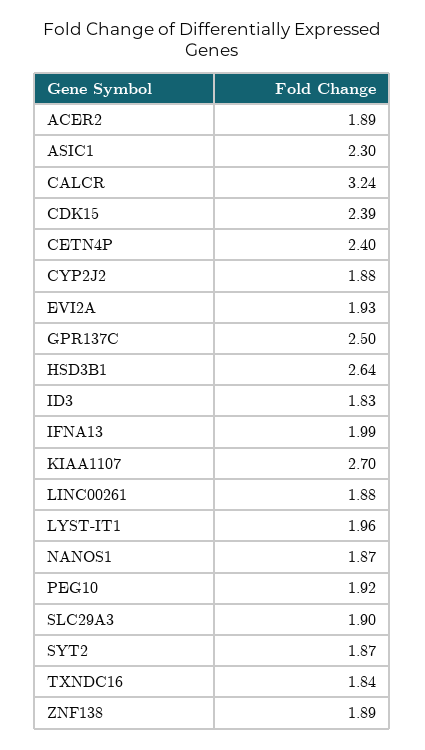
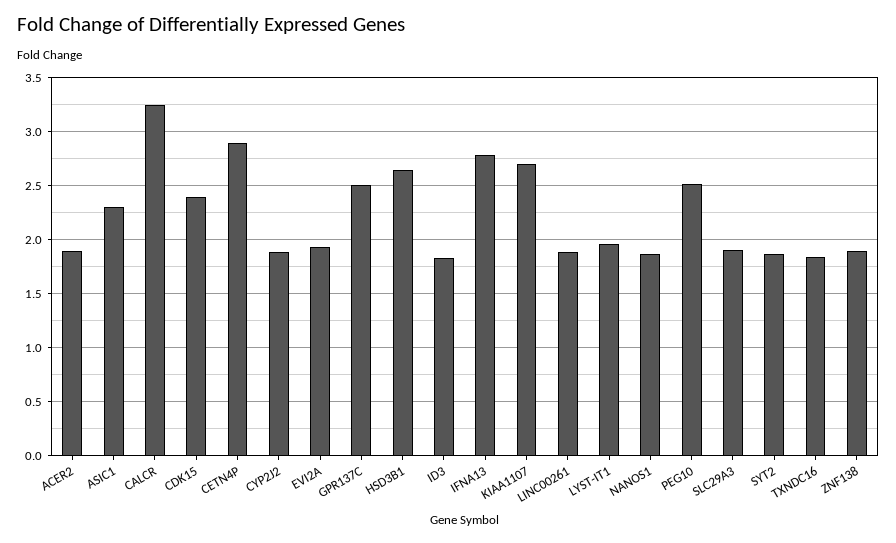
  {
    "ACER2": 1.89,
    "ASIC1": 2.3,
    "CALCR": 3.24,
    "CDK15": 2.39,
-   "CETN4P": 2.4,
+   "CETN4P": 2.9,
    "CYP2J2": 1.88,
    "EVI2A": 1.93,
    "GPR137C": 2.5,
    "HSD3B1": 2.64,
    "ID3": 1.83,
-   "IFNA13": 1.99,
+   "IFNA13": 2.8,
    "KIAA1107": 2.7,
    "LINC00261": 1.88,
    "LYST-IT1": 1.96,
    "NANOS1": 1.87,
-   "PEG10": 1.92,
+   "PEG10": 2.5,
    "SLC29A3": 1.9,
    "SYT2": 1.87,
    "TXNDC16": 1.84,
    "ZNF138": 1.89
  }

